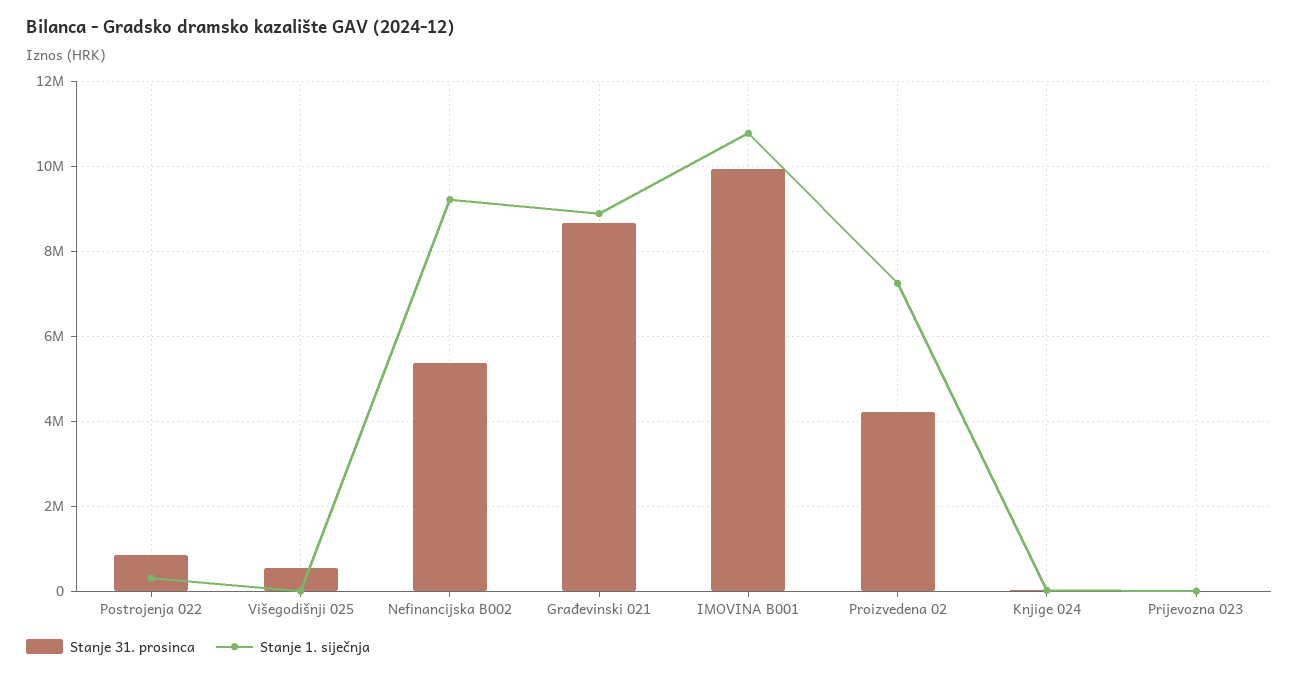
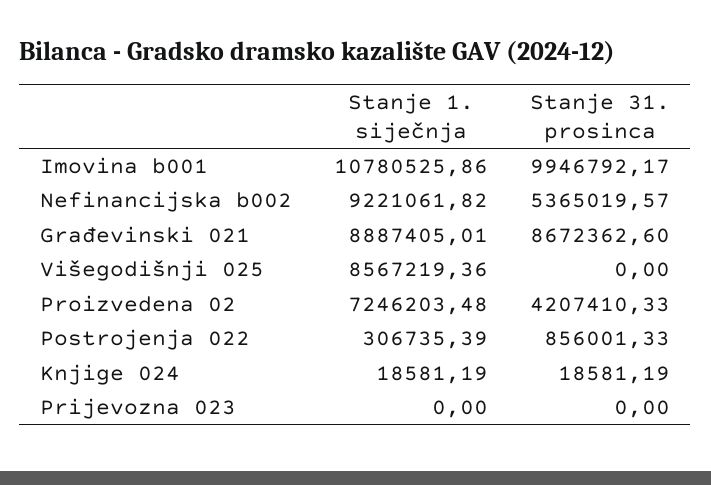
  {
    "Stanje 31. prosinca": {
      "Postrojenja 022": 856001.33,
-     "Višegodišnji 025": 600000,
+     "Višegodišnji 025": 0,
      "Nefinancijska B002": 5365019.57,
      "Građevinski 021": 8672362.6,
      "IMOVINA B001": 9946792.17,
      "Proizvedena 02": 4207410.33,
      "Knjige 024": 18581.19,
      "Prijevozna 023": 0
    },
    "Stanje 1. siječnja": {
      "Postrojenja 022": 306735.39,
-     "Višegodišnji 025": 0,
+     "Višegodišnji 025": 8567219.36,
      "Nefinancijska B002": 9221061.82,
      "Građevinski 021": 8887405.01,
      "IMOVINA B001": 10780525.86,
      "Proizvedena 02": 7246203.48,
      "Knjige 024": 18581.19,
      "Prijevozna 023": 0
    }
  }

